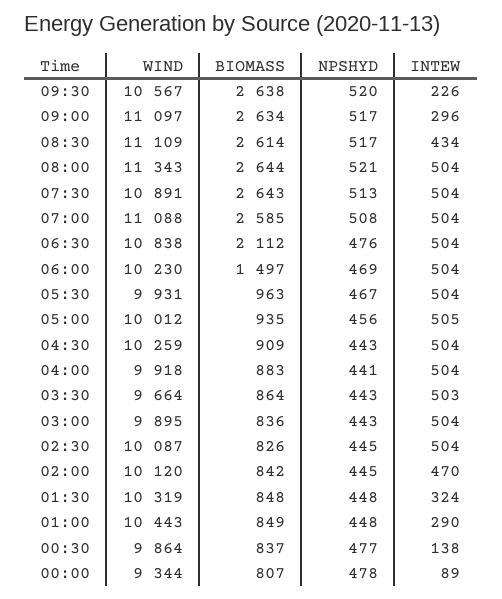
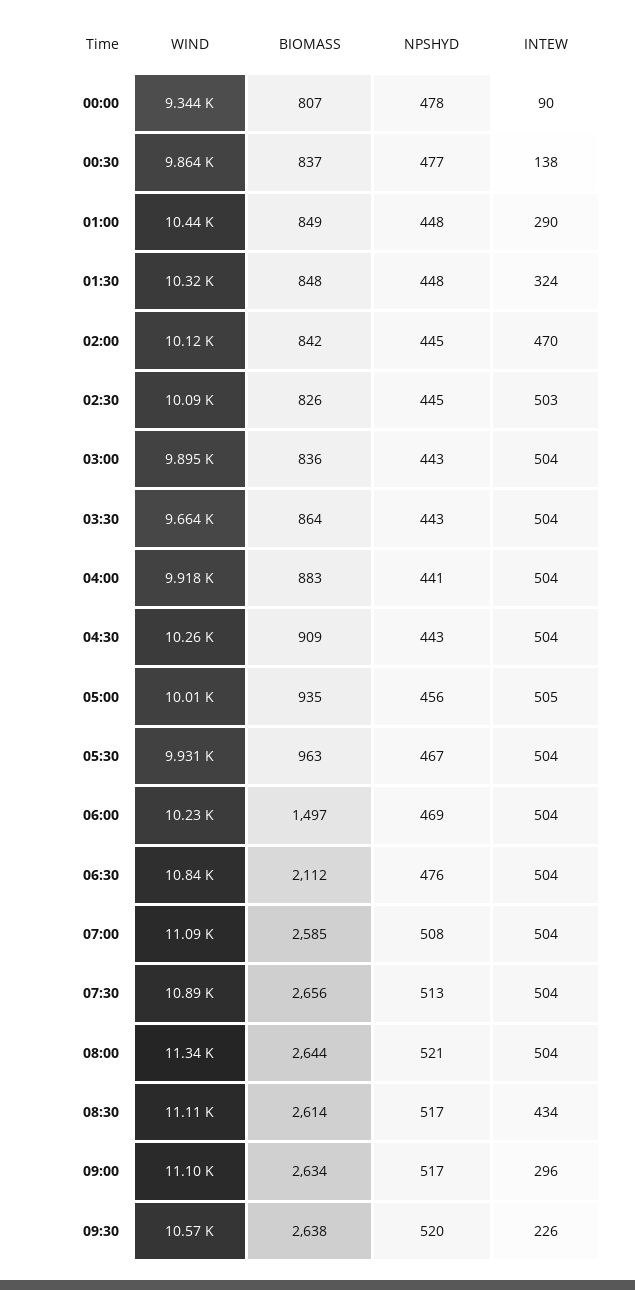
  {
    "WIND": {
      "09:30": 10567,
      "09:00": 11097,
      "08:30": 11109,
      "08:00": 11343,
      "07:30": 10891,
      "07:00": 11088,
      "06:30": 10838,
      "06:00": 10230,
      "05:30": 9931,
      "05:00": 10012,
      "04:30": 10259,
      "04:00": 9918,
      "03:30": 9664,
      "03:00": 9895,
      "02:30": 10087,
      "02:00": 10120,
      "01:30": 10319,
      "01:00": 10443,
      "00:30": 9864,
      "00:00": 9344
    },
    "BIOMASS": {
      "09:30": 2638,
      "09:00": 2634,
      "08:30": 2614,
      "08:00": 2644,
-     "07:30": 2643,
+     "07:30": 2656,
      "07:00": 2585,
      "06:30": 2112,
      "06:00": 1497,
      "05:30": 963,
      "05:00": 935,
      "04:30": 909,
      "04:00": 883,
      "03:30": 864,
      "03:00": 836,
      "02:30": 826,
      "02:00": 842,
      "01:30": 848,
      "01:00": 849,
      "00:30": 837,
      "00:00": 807
    },
    "NPSHYD": {
      "09:30": 520,
      "09:00": 517,
      "08:30": 517,
      "08:00": 521,
      "07:30": 513,
      "07:00": 508,
      "06:30": 476,
      "06:00": 469,
      "05:30": 467,
      "05:00": 456,
      "04:30": 443,
      "04:00": 441,
      "03:30": 443,
      "03:00": 443,
      "02:30": 445,
      "02:00": 445,
      "01:30": 448,
      "01:00": 448,
      "00:30": 477,
      "00:00": 478
    },
    "INTEW": {
      "09:30": 226,
      "09:00": 296,
      "08:30": 434,
      "08:00": 504,
      "07:30": 504,
      "07:00": 504,
      "06:30": 504,
      "06:00": 504,
      "05:30": 504,
      "05:00": 505,
      "04:30": 504,
      "04:00": 504,
-     "03:30": 503,
+     "03:30": 504,
      "03:00": 504,
-     "02:30": 504,
+     "02:30": 503,
      "02:00": 470,
      "01:30": 324,
      "01:00": 290,
      "00:30": 138,
-     "00:00": 89
+     "00:00": 90
    }
  }

